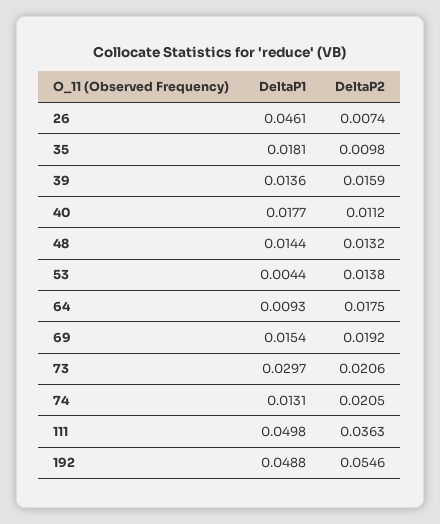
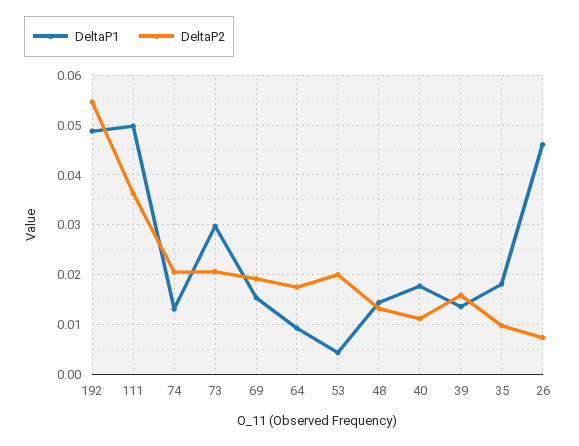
  {
    "DeltaP1": {
      "26": 0.0461,
      "35": 0.0181,
      "39": 0.0136,
      "40": 0.0177,
      "48": 0.0144,
      "53": 0.0044,
      "64": 0.0093,
      "69": 0.0154,
      "73": 0.0297,
      "74": 0.0131,
      "111": 0.0498,
      "192": 0.0488
    },
    "DeltaP2": {
      "26": 0.0074,
      "35": 0.0098,
      "39": 0.0159,
      "40": 0.0112,
      "48": 0.0132,
-     "53": 0.0138,
+     "53": 0.02,
      "64": 0.0175,
      "69": 0.0192,
      "73": 0.0206,
      "74": 0.0205,
      "111": 0.0363,
      "192": 0.0546
    }
  }

